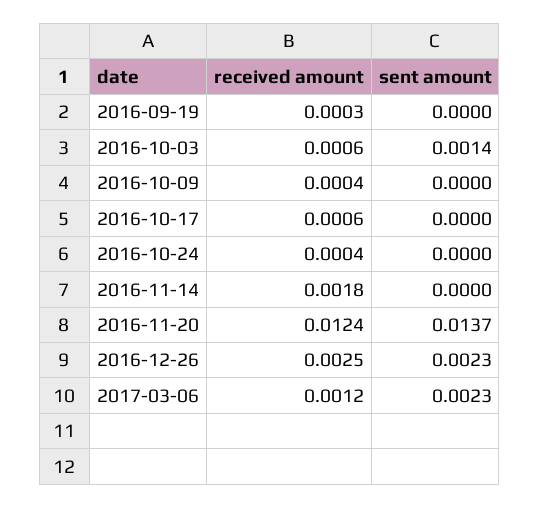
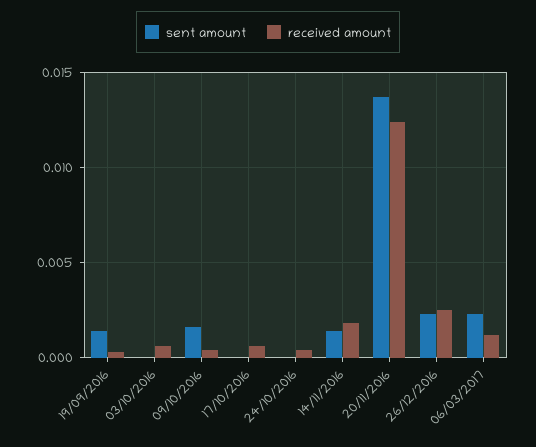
  {
    "received amount": {
      "2016-09-19": 0.0003,
      "2016-10-03": 0.0006,
      "2016-10-09": 0.0004,
      "2016-10-17": 0.0006,
      "2016-10-24": 0.0004,
      "2016-11-14": 0.0018,
      "2016-11-20": 0.0124,
      "2016-12-26": 0.0025,
      "2017-03-06": 0.0012
    },
    "sent amount": {
-     "2016-09-19": 0,
+     "2016-09-19": 0.0015,
-     "2016-10-03": 0.0014,
+     "2016-10-03": 0,
-     "2016-10-09": 0,
+     "2016-10-09": 0.0015,
      "2016-10-17": 0,
      "2016-10-24": 0,
-     "2016-11-14": 0,
+     "2016-11-14": 0.0015,
      "2016-11-20": 0.0137,
      "2016-12-26": 0.0023,
      "2017-03-06": 0.0023
    }
  }

